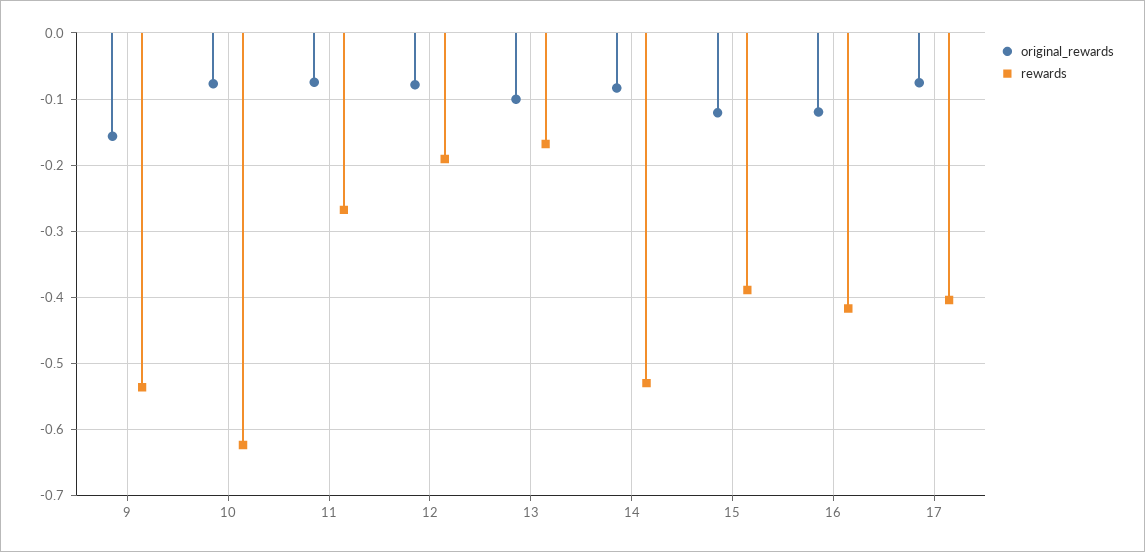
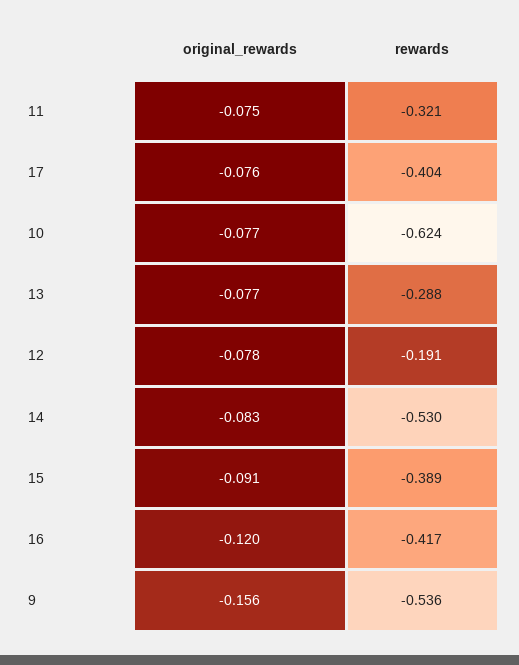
  {
    "original_rewards": {
      "9": -0.156,
      "10": -0.077,
      "11": -0.075,
      "12": -0.078,
-     "13": -0.1,
+     "13": -0.077,
      "14": -0.083,
-     "15": -0.12,
+     "15": -0.091,
      "16": -0.12,
      "17": -0.076
    },
    "rewards": {
      "9": -0.536,
      "10": -0.624,
-     "11": -0.27,
+     "11": -0.321,
      "12": -0.191,
-     "13": -0.17,
+     "13": -0.288,
      "14": -0.53,
      "15": -0.389,
      "16": -0.417,
      "17": -0.404
    }
  }

